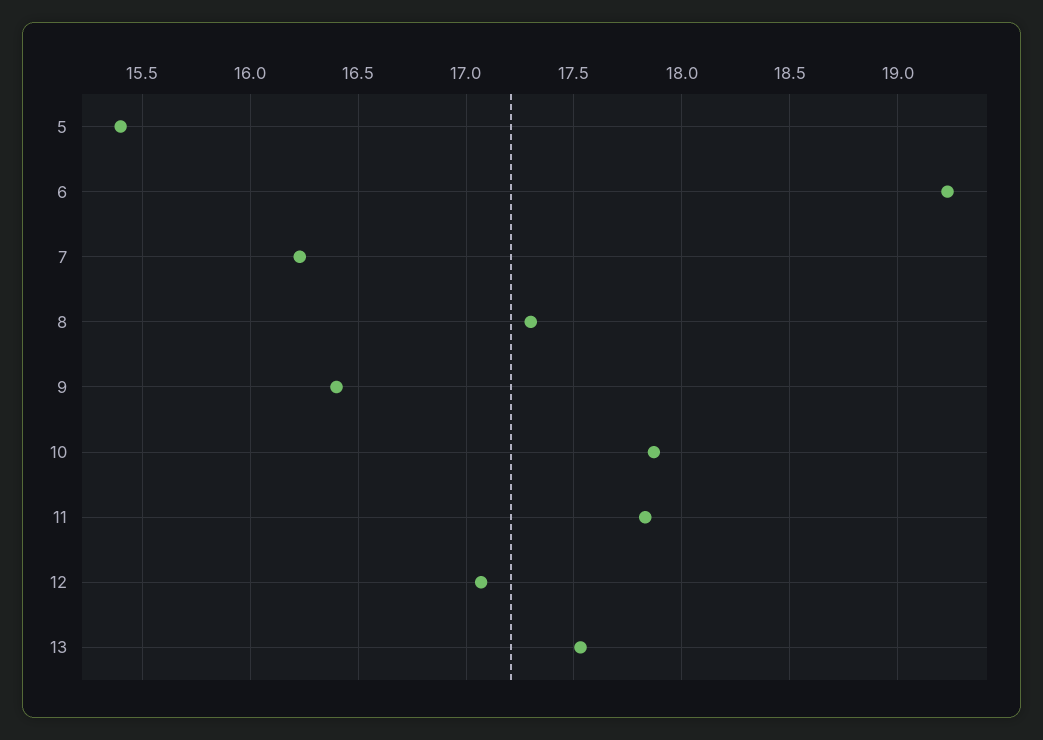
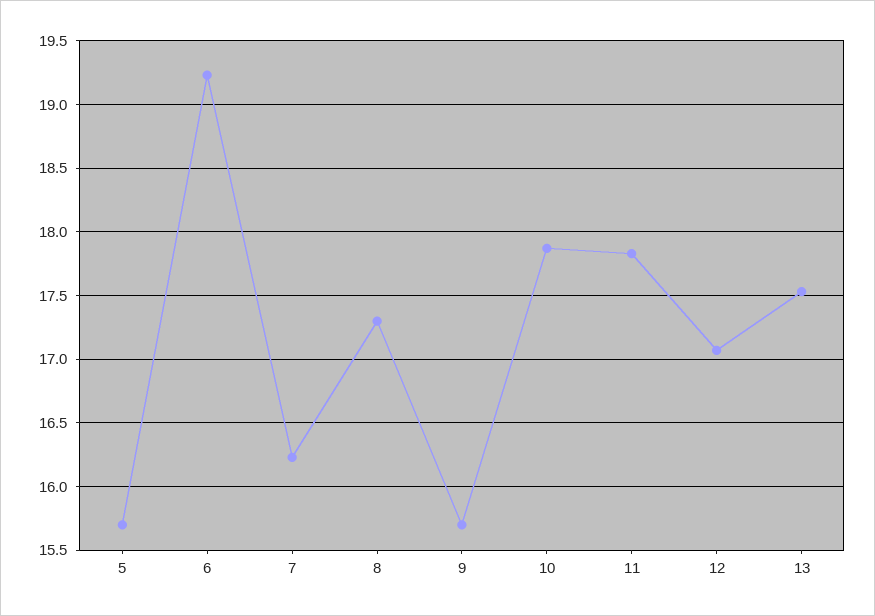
  {
-   "5": 15.4,
+   "5": 15.7,
    "6": 19.25,
    "7": 16.25,
    "8": 17.3,
-   "9": 16.4,
+   "9": 15.7,
    "10": 17.85,
    "11": 17.85,
    "12": 17.05,
    "13": 17.55
  }

